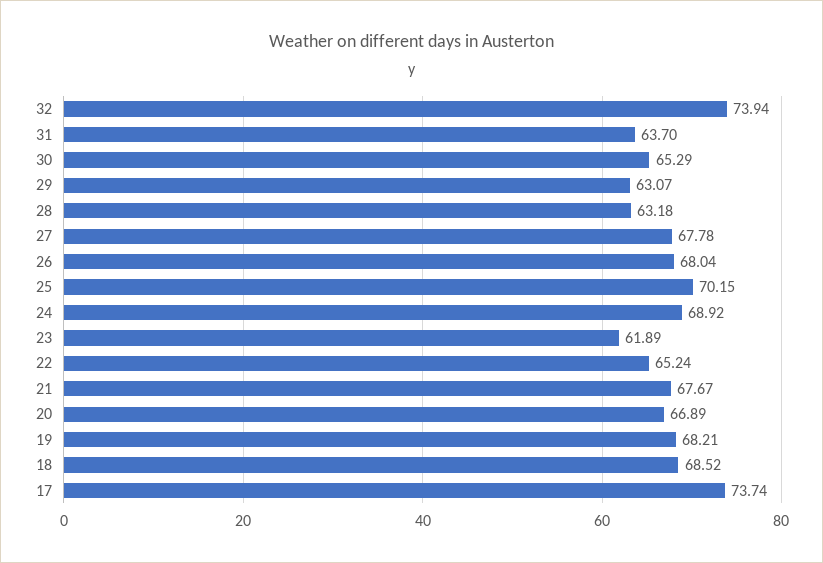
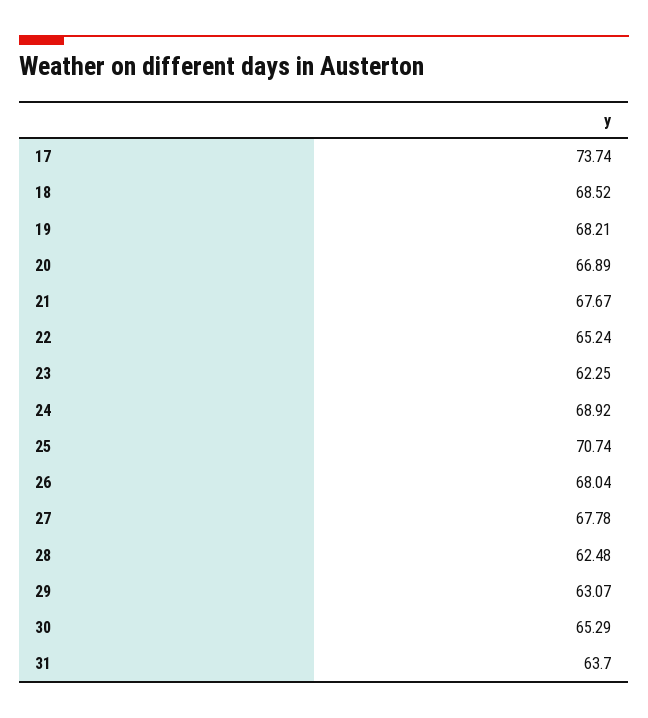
  {
-   "32": 73.94,
    "31": 63.7,
    "30": 65.29,
    "29": 63.07,
-   "28": 63.18,
+   "28": 62.48,
    "27": 67.78,
    "26": 68.04,
-   "25": 70.15,
+   "25": 70.74,
    "24": 68.92,
-   "23": 61.89,
+   "23": 62.25,
    "22": 65.24,
    "21": 67.67,
    "20": 66.89,
    "19": 68.21,
    "18": 68.52,
    "17": 73.74
  }

